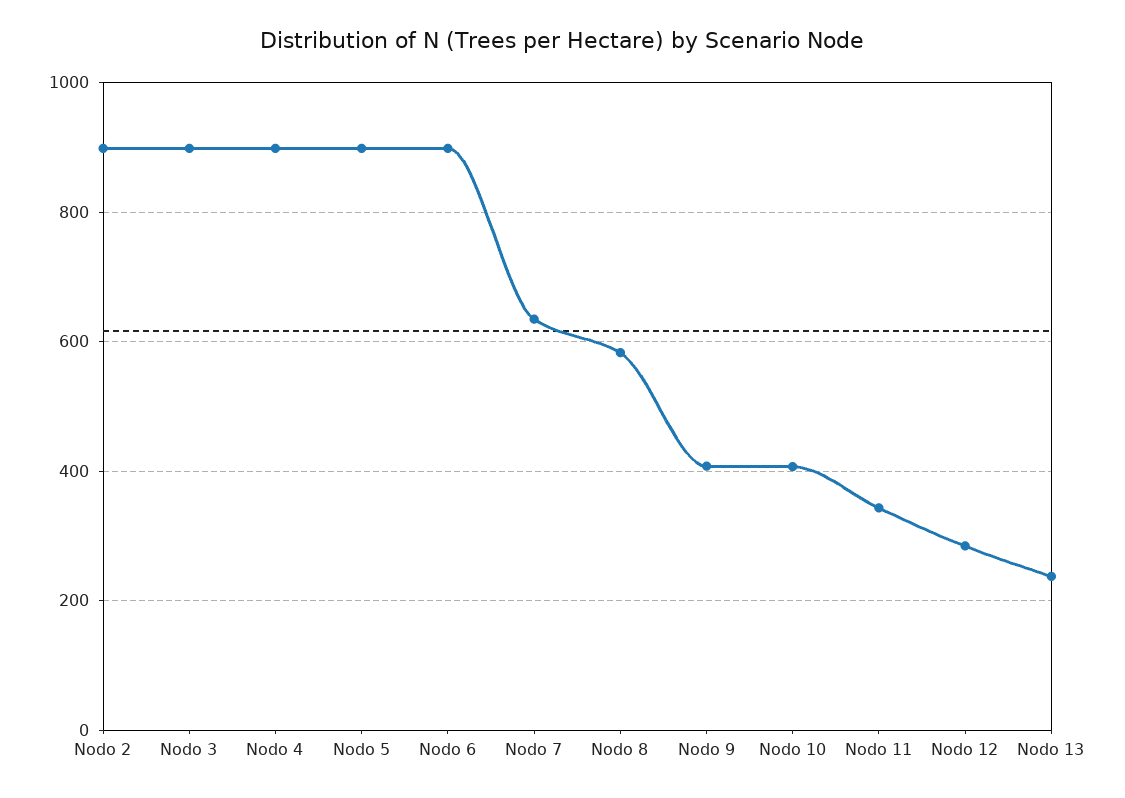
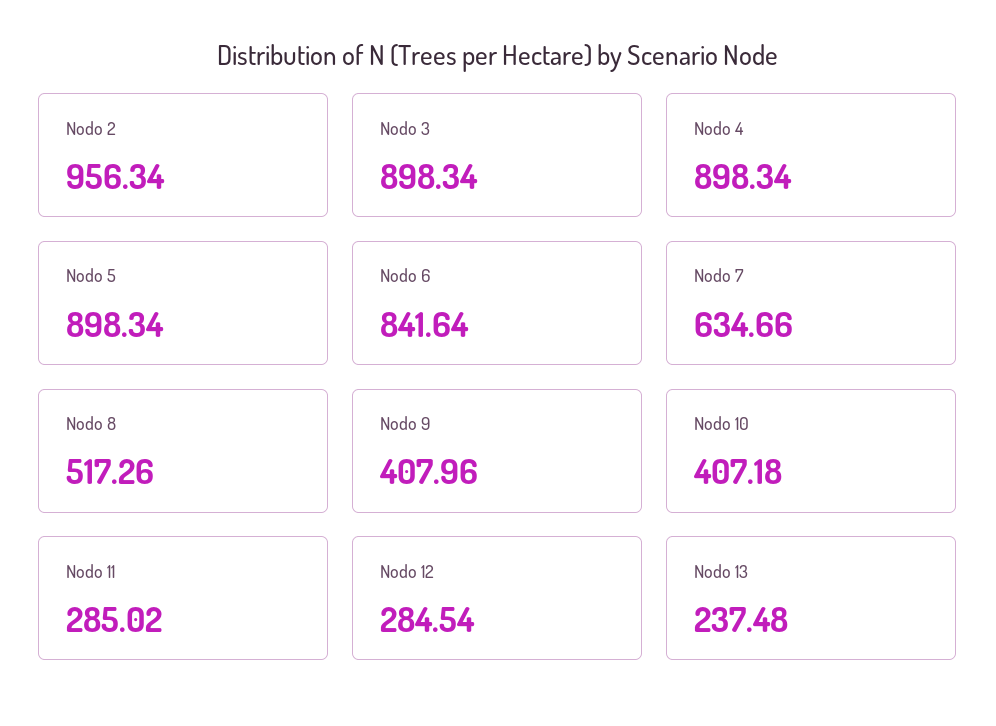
  {
-   "Nodo 2": 900,
+   "Nodo 2": 956.34,
    "Nodo 3": 898.34,
    "Nodo 4": 898.34,
    "Nodo 5": 898.34,
-   "Nodo 6": 900,
+   "Nodo 6": 841.64,
    "Nodo 7": 634.66,
-   "Nodo 8": 580,
+   "Nodo 8": 517.26,
    "Nodo 9": 407.96,
    "Nodo 10": 407.18,
-   "Nodo 11": 340,
+   "Nodo 11": 285.02,
    "Nodo 12": 284.54,
    "Nodo 13": 237.48
  }

